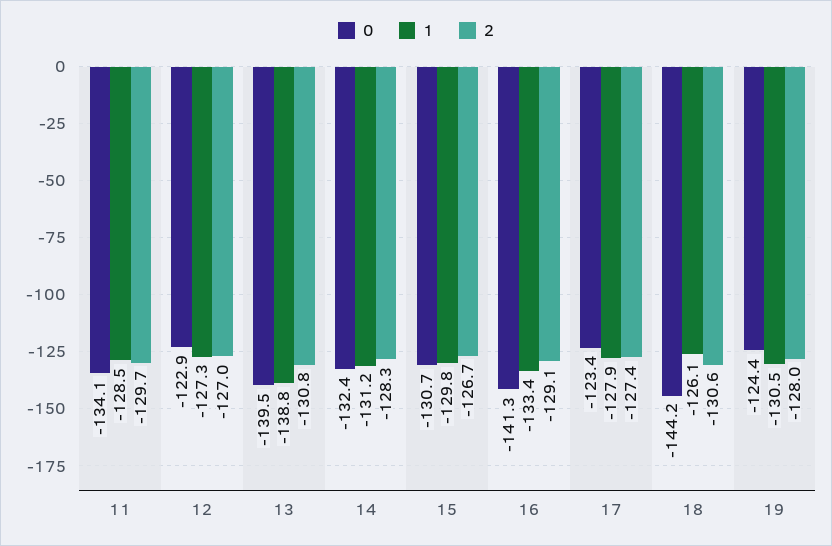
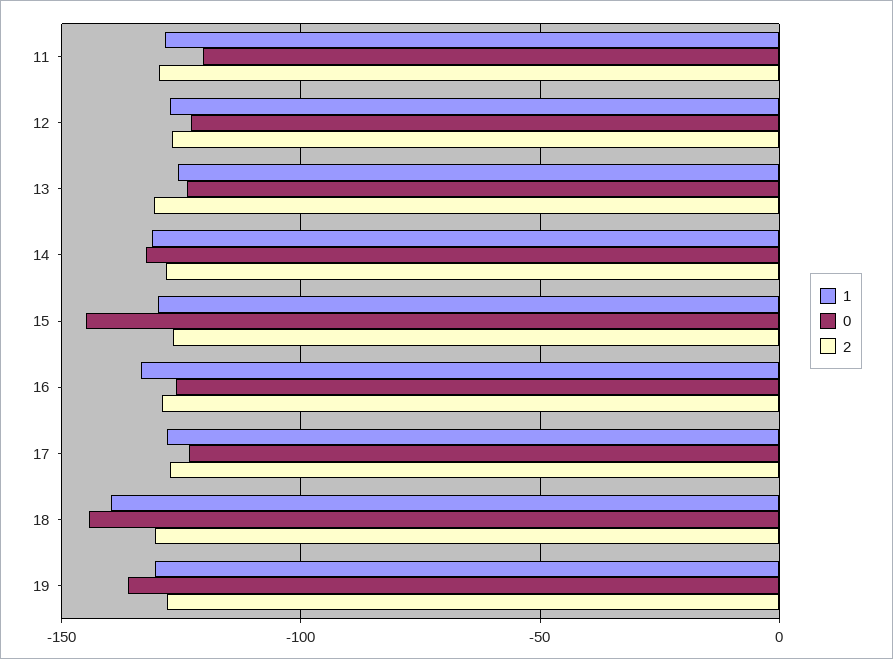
  {
    "0": {
-     "11": -134.1,
+     "11": -120,
      "12": -122.9,
-     "13": -139.5,
+     "13": -125,
      "14": -132.4,
-     "15": -130.7,
+     "15": -145,
-     "16": -141.3,
+     "16": -125,
      "17": -123.4,
      "18": -144.2,
-     "19": -124.4
+     "19": -135
    },
    "1": {
      "11": -128.5,
      "12": -127.3,
-     "13": -138.8,
+     "13": -125,
      "14": -131.2,
      "15": -129.8,
      "16": -133.4,
      "17": -127.9,
-     "18": -126.1,
+     "18": -140,
      "19": -130.5
    },
    "2": {
      "11": -129.7,
      "12": -127,
      "13": -130.8,
      "14": -128.3,
      "15": -126.7,
      "16": -129.1,
      "17": -127.4,
      "18": -130.6,
      "19": -128
    }
  }

